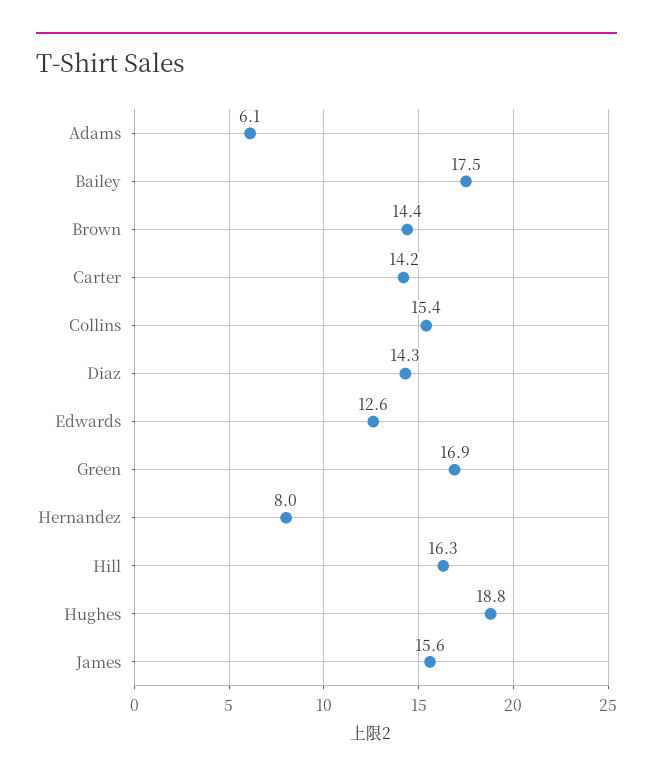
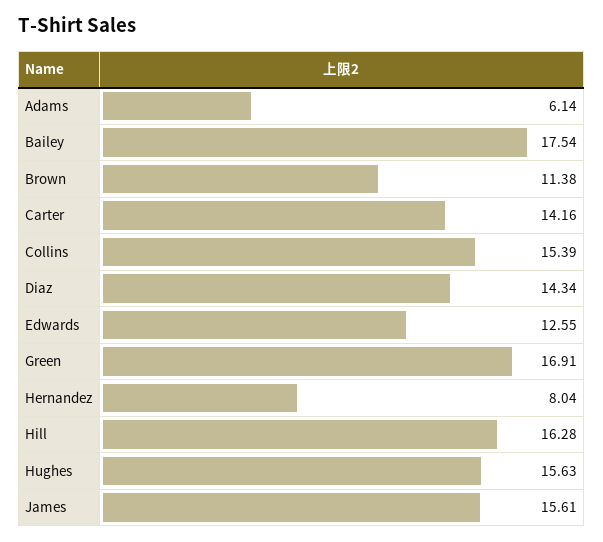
  {
    "Adams": 6.14,
    "Bailey": 17.54,
-   "Brown": 14.4,
+   "Brown": 11.38,
    "Carter": 14.16,
    "Collins": 15.39,
    "Diaz": 14.34,
    "Edwards": 12.55,
    "Green": 16.91,
    "Hernandez": 8.04,
    "Hill": 16.28,
-   "Hughes": 18.8,
+   "Hughes": 15.63,
    "James": 15.61
  }

